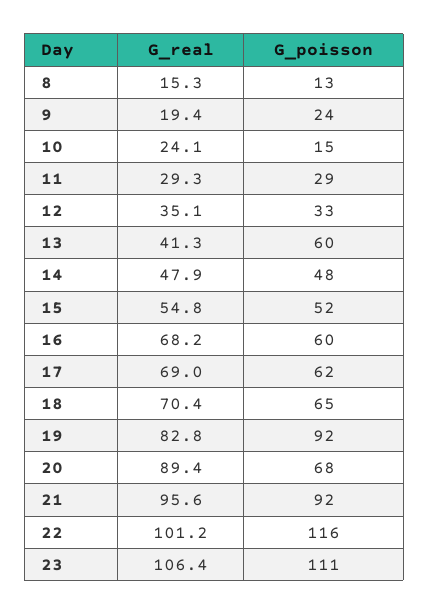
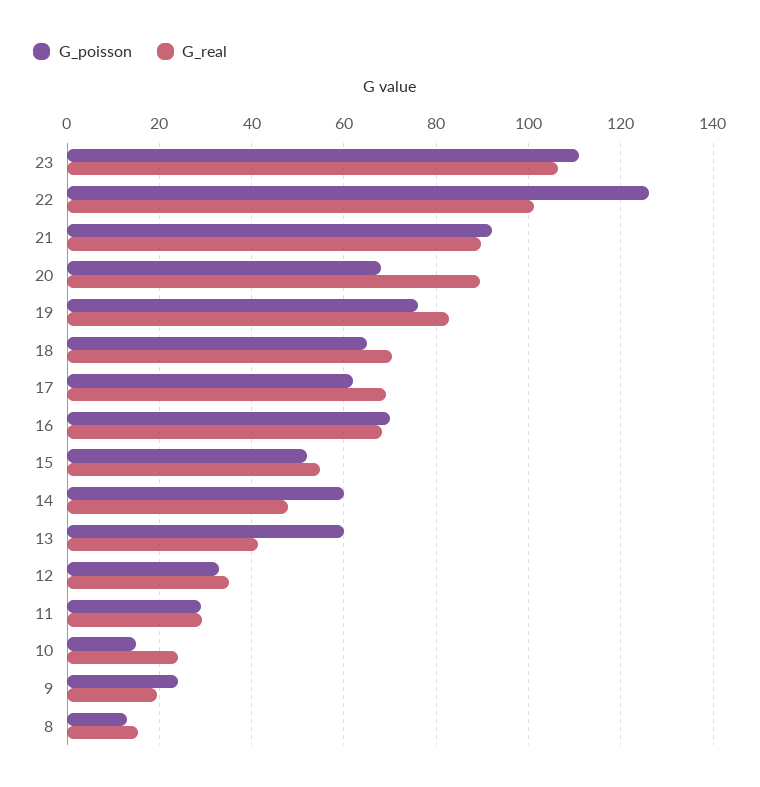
  {
    "G_real": {
      "8": 15.3,
      "9": 19.4,
      "10": 24.1,
      "11": 29.3,
      "12": 35.1,
      "13": 41.3,
      "14": 47.9,
      "15": 54.8,
      "16": 68.2,
      "17": 69,
      "18": 70.4,
      "19": 82.8,
      "20": 89.4,
-     "21": 95.6,
+     "21": 90,
      "22": 101.2,
      "23": 106.4
    },
    "G_poisson": {
      "8": 13,
      "9": 24,
      "10": 15,
      "11": 29,
      "12": 33,
      "13": 60,
-     "14": 48,
+     "14": 60,
      "15": 52,
-     "16": 60,
+     "16": 70,
      "17": 62,
      "18": 65,
-     "19": 92,
+     "19": 76,
      "20": 68,
      "21": 92,
-     "22": 116,
+     "22": 126,
      "23": 111
    }
  }

